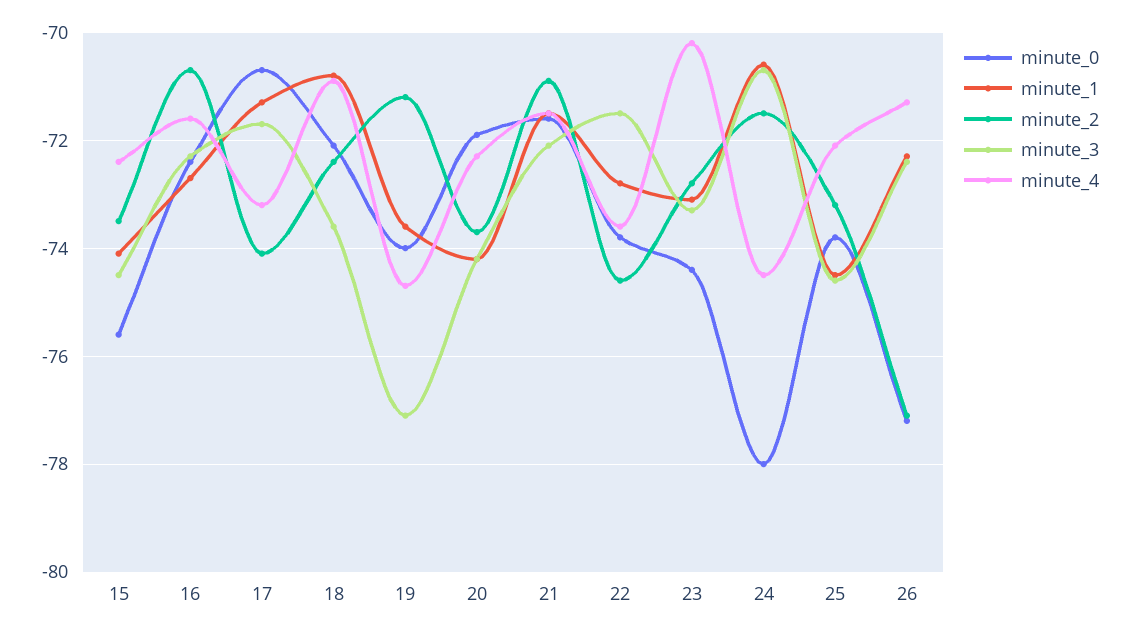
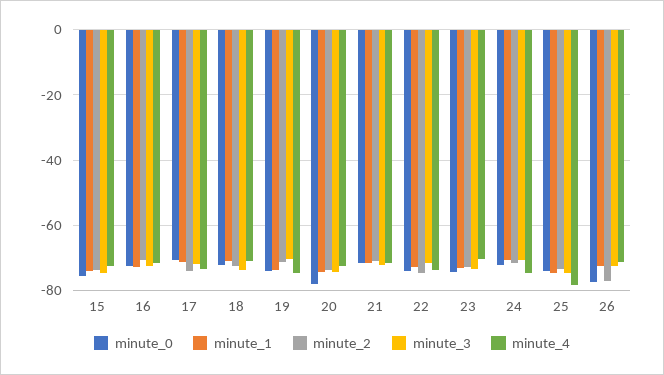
  {
    "minute_0": {
      "15": -75.5,
      "16": -72.5,
      "17": -70.5,
      "18": -72,
      "19": -74,
-     "20": -72,
+     "20": -78,
      "21": -71.5,
      "22": -74,
      "23": -74.5,
-     "24": -78,
+     "24": -72,
      "25": -74,
      "26": -77
    },
    "minute_1": {
      "15": -74,
      "16": -72.5,
      "17": -71.5,
      "18": -71,
      "19": -73.5,
      "20": -74,
      "21": -71.5,
      "22": -73,
      "23": -73,
      "24": -70.5,
      "25": -74.5,
      "26": -72.5
    },
    "minute_2": {
      "15": -73.5,
      "16": -70.5,
      "17": -74,
      "18": -72.5,
      "19": -71,
      "20": -73.5,
      "21": -71,
      "22": -74.5,
      "23": -73,
      "24": -71.5,
      "25": -73,
      "26": -77
    },
    "minute_3": {
      "15": -74.5,
      "16": -72.5,
      "17": -71.5,
      "18": -73.5,
-     "19": -77,
+     "19": -70,
      "20": -74,
      "21": -72,
      "22": -71.5,
      "23": -73.5,
      "24": -70.5,
      "25": -74.5,
      "26": -72.5
    },
    "minute_4": {
      "15": -72.5,
      "16": -71.5,
      "17": -73,
      "18": -71,
      "19": -74.5,
      "20": -72.5,
      "21": -71.5,
      "22": -73.5,
      "23": -70,
      "24": -74.5,
-     "25": -72,
+     "25": -78,
      "26": -71.5
    }
  }

